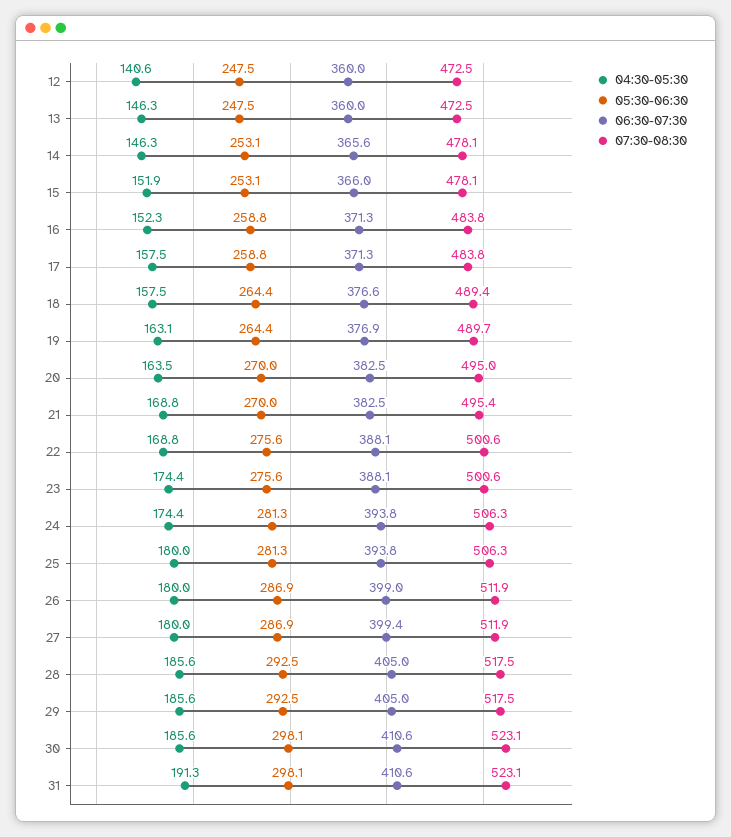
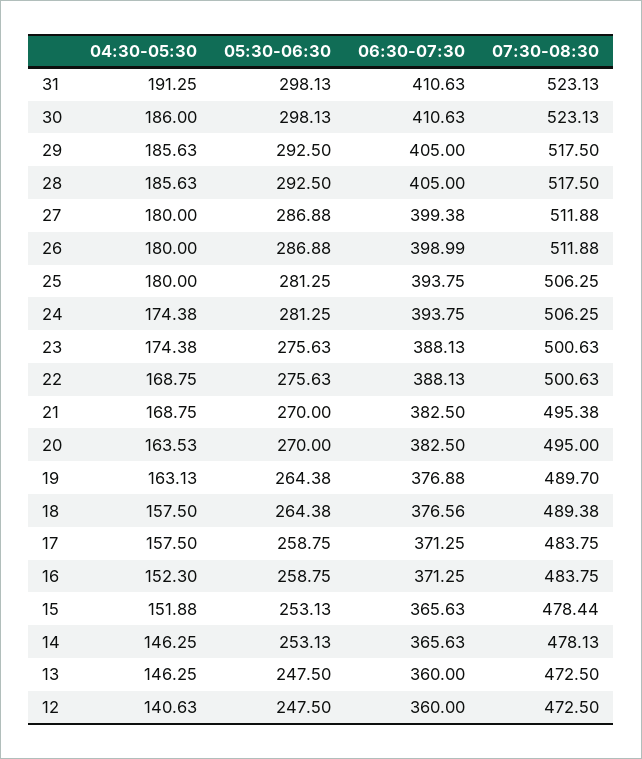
  {
    "04:30-05:30": {
      "12": 140.63,
      "13": 146.25,
      "14": 146.25,
      "15": 151.88,
      "16": 152.3,
      "17": 157.5,
      "18": 157.5,
      "19": 163.13,
      "20": 163.53,
      "21": 168.75,
      "22": 168.75,
      "23": 174.38,
      "24": 174.38,
      "25": 180,
      "26": 180,
      "27": 180,
      "28": 185.63,
      "29": 185.63,
-     "30": 185.6,
+     "30": 186,
      "31": 191.25
    },
    "05:30-06:30": {
      "12": 247.5,
      "13": 247.5,
      "14": 253.13,
      "15": 253.13,
      "16": 258.75,
      "17": 258.75,
      "18": 264.38,
      "19": 264.38,
      "20": 270,
      "21": 270,
      "22": 275.63,
      "23": 275.63,
      "24": 281.25,
      "25": 281.25,
      "26": 286.88,
      "27": 286.88,
      "28": 292.5,
      "29": 292.5,
      "30": 298.13,
      "31": 298.13
    },
    "06:30-07:30": {
      "12": 360,
      "13": 360,
      "14": 365.63,
-     "15": 366,
+     "15": 365.63,
      "16": 371.25,
      "17": 371.25,
      "18": 376.56,
      "19": 376.88,
      "20": 382.5,
      "21": 382.5,
      "22": 388.13,
      "23": 388.13,
      "24": 393.75,
      "25": 393.75,
      "26": 398.99,
      "27": 399.38,
      "28": 405,
      "29": 405,
      "30": 410.63,
      "31": 410.63
    },
    "07:30-08:30": {
      "12": 472.5,
      "13": 472.5,
      "14": 478.13,
-     "15": 478.1,
+     "15": 478.44,
      "16": 483.75,
      "17": 483.75,
      "18": 489.38,
      "19": 489.7,
      "20": 495,
      "21": 495.38,
      "22": 500.63,
      "23": 500.63,
      "24": 506.25,
      "25": 506.25,
      "26": 511.88,
      "27": 511.88,
      "28": 517.5,
      "29": 517.5,
      "30": 523.13,
      "31": 523.13
    }
  }

